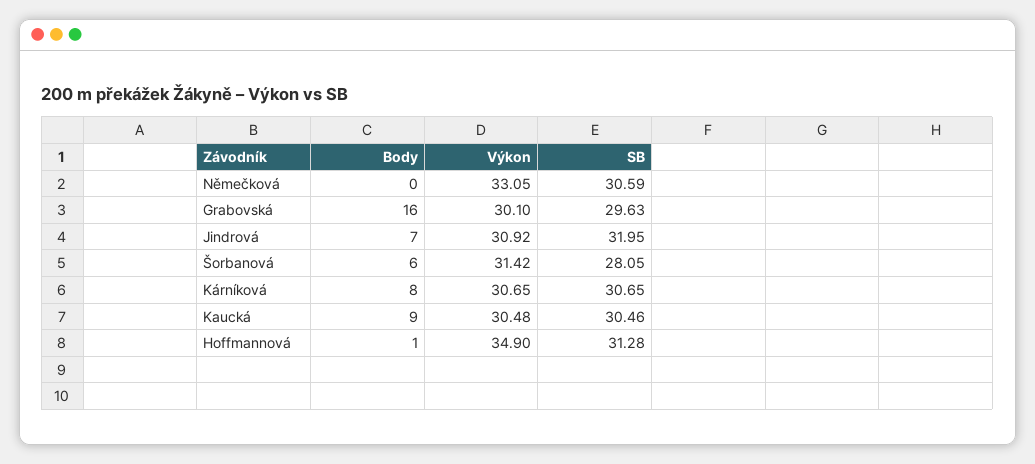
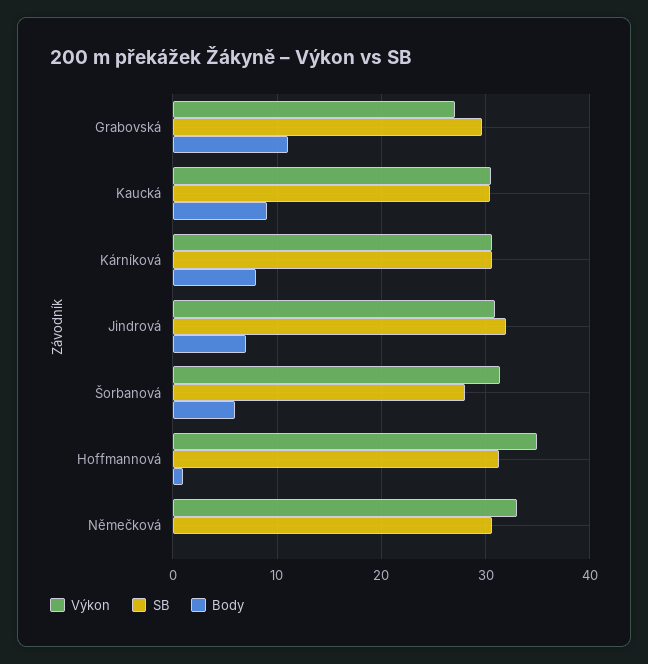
  {
    "Body": {
      "Němečková": 0,
-     "Grabovská": 16,
+     "Grabovská": 11,
      "Jindrová": 7,
      "Šorbanová": 6,
      "Kárníková": 8,
      "Kaucká": 9,
      "Hoffmannová": 1
    },
    "Výkon": {
      "Němečková": 33.05,
-     "Grabovská": 30.1,
+     "Grabovská": 27,
      "Jindrová": 30.92,
      "Šorbanová": 31.42,
      "Kárníková": 30.65,
      "Kaucká": 30.48,
      "Hoffmannová": 34.9
    },
    "SB": {
      "Němečková": 30.59,
      "Grabovská": 29.63,
      "Jindrová": 31.95,
      "Šorbanová": 28.05,
      "Kárníková": 30.65,
      "Kaucká": 30.46,
      "Hoffmannová": 31.28
    }
  }

